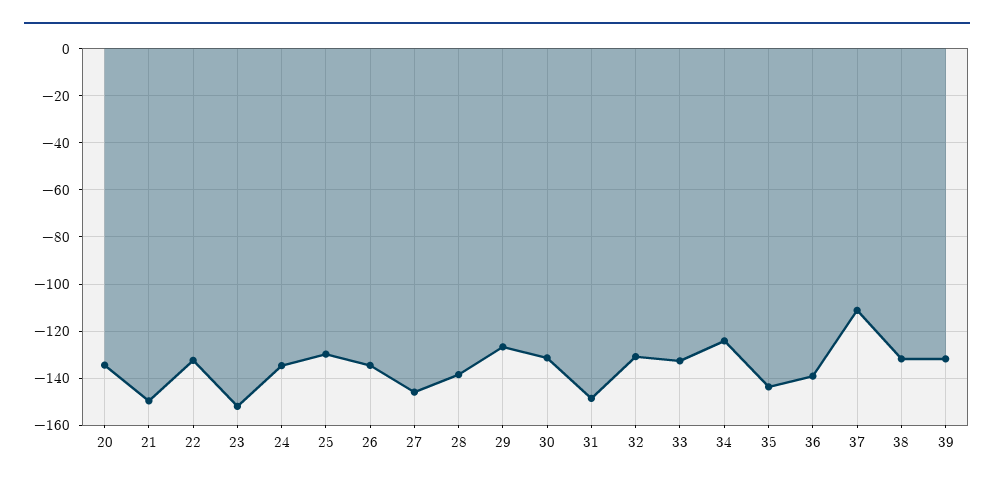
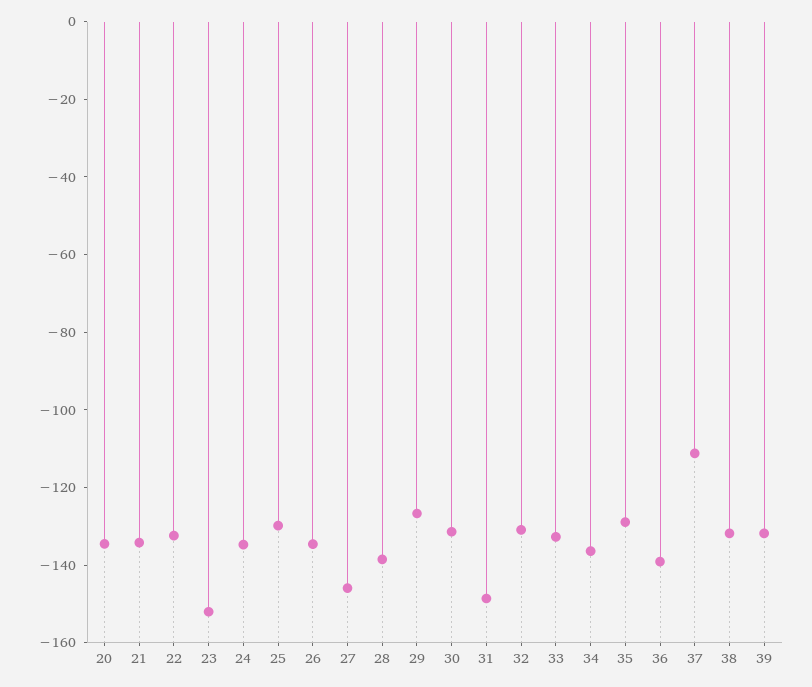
  {
    "20": -135,
-   "21": -150,
+   "21": -135,
    "22": -130,
    "23": -150,
    "24": -135,
    "25": -130,
    "26": -135,
    "27": -145,
    "28": -140,
    "29": -125,
    "30": -130,
    "31": -150,
    "32": -130,
    "33": -135,
-   "34": -125,
+   "34": -135,
-   "35": -145,
+   "35": -130,
    "36": -140,
    "37": -110,
    "38": -130,
    "39": -130
  }

